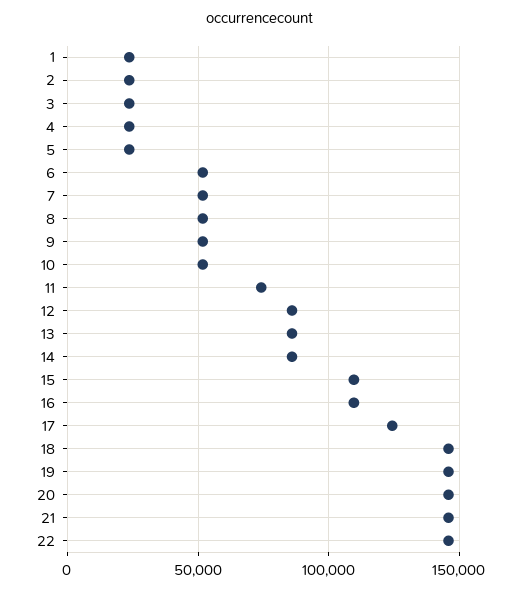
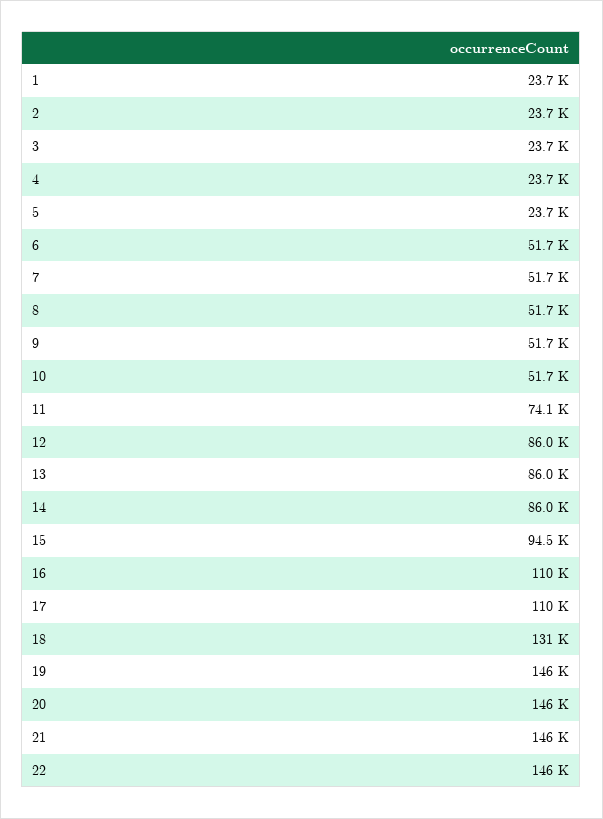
  {
    "1": 23700,
    "2": 23700,
    "3": 23700,
    "4": 23700,
    "5": 23700,
    "6": 51700,
    "7": 51700,
    "8": 51700,
    "9": 51700,
    "10": 51700,
    "11": 74100,
    "12": 86000,
    "13": 86000,
    "14": 86000,
-   "15": 110000,
+   "15": 94500,
    "16": 110000,
-   "17": 125000,
+   "17": 110000,
-   "18": 145000,
+   "18": 131000,
    "19": 146000,
    "20": 146000,
    "21": 146000,
    "22": 146000
  }

